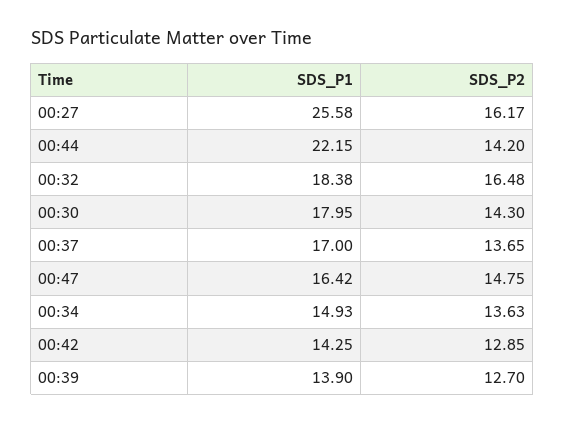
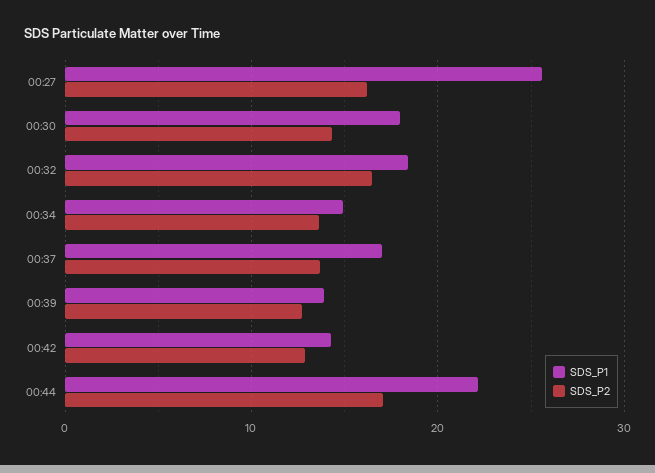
  {
    "SDS_P1": {
      "00:27": 25.58,
      "00:44": 22.15,
      "00:32": 18.38,
      "00:30": 17.95,
      "00:37": 17,
-     "00:47": 16.42,
      "00:34": 14.93,
      "00:42": 14.25,
      "00:39": 13.9
    },
    "SDS_P2": {
      "00:27": 16.17,
-     "00:44": 14.2,
+     "00:44": 17,
      "00:32": 16.48,
      "00:30": 14.3,
      "00:37": 13.65,
-     "00:47": 14.75,
      "00:34": 13.63,
      "00:42": 12.85,
      "00:39": 12.7
    }
  }

